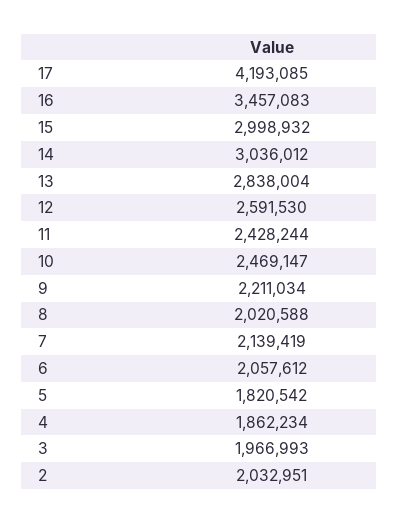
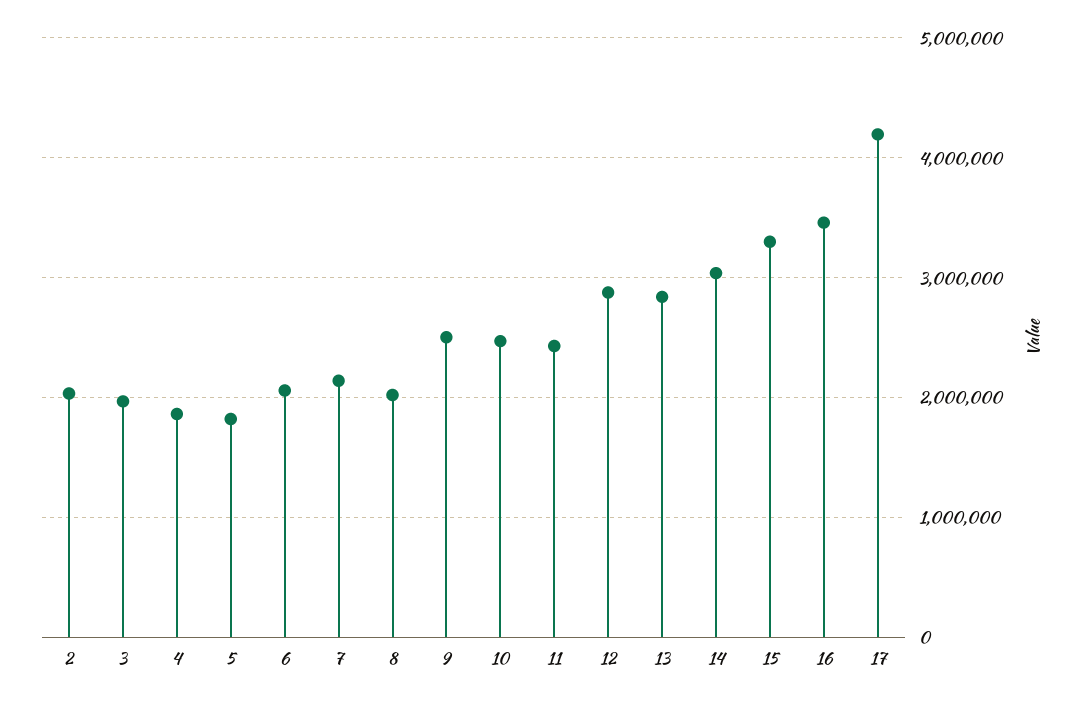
  {
    "17": 4193085,
    "16": 3457083,
-   "15": 2998932,
+   "15": 3300000,
    "14": 3036012,
    "13": 2838004,
-   "12": 2591530,
+   "12": 2900000,
    "11": 2428244,
    "10": 2469147,
-   "9": 2211034,
+   "9": 2500000,
    "8": 2020588,
    "7": 2139419,
    "6": 2057612,
    "5": 1820542,
    "4": 1862234,
    "3": 1966993,
    "2": 2032951
  }

